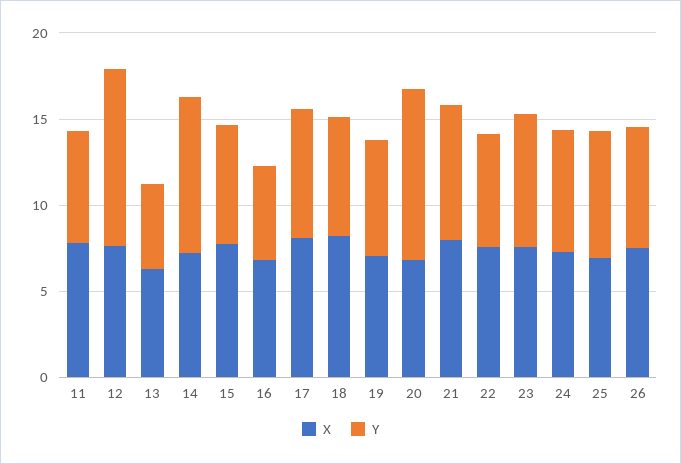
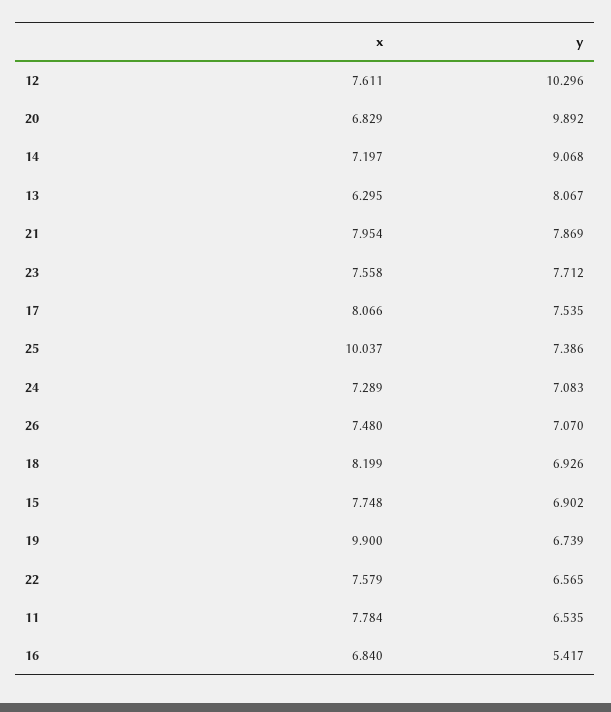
  {
    "X": {
      "11": 7.784,
      "12": 7.611,
      "13": 6.295,
      "14": 7.197,
      "15": 7.748,
      "16": 6.84,
      "17": 8.066,
      "18": 8.199,
-     "19": 7,
+     "19": 9.9,
      "20": 6.829,
      "21": 7.954,
      "22": 7.579,
      "23": 7.558,
      "24": 7.289,
-     "25": 7,
+     "25": 10.037,
      "26": 7.48
    },
    "Y": {
      "11": 6.535,
      "12": 10.296,
-     "13": 5,
+     "13": 8.067,
      "14": 9.068,
      "15": 6.902,
      "16": 5.417,
      "17": 7.535,
      "18": 6.926,
      "19": 6.739,
      "20": 9.892,
      "21": 7.869,
      "22": 6.565,
      "23": 7.712,
      "24": 7.083,
      "25": 7.386,
      "26": 7.07
    }
  }

